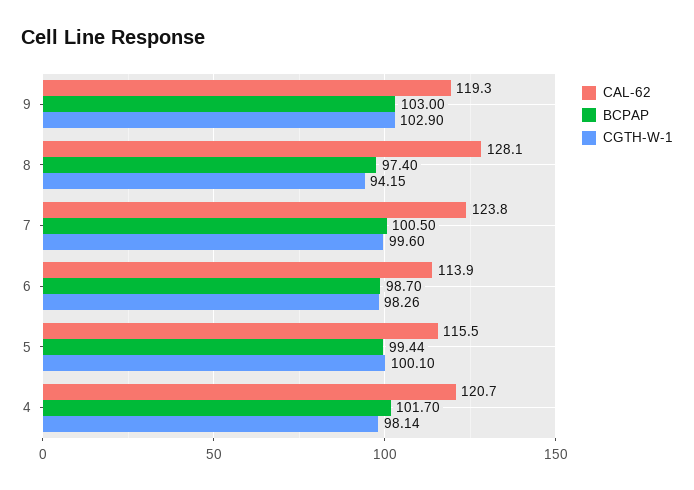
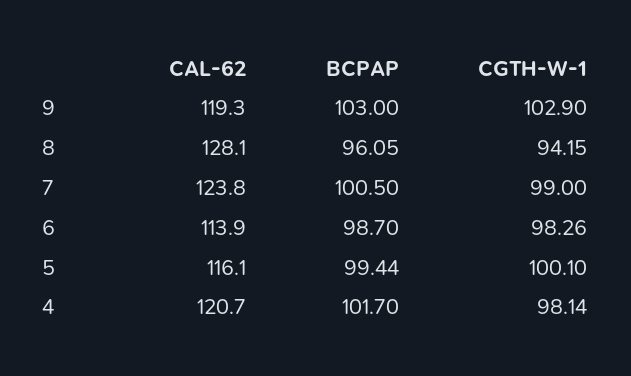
  {
    "CAL-62": {
      "9": 119.3,
      "8": 128.1,
      "7": 123.8,
      "6": 113.9,
-     "5": 115.5,
+     "5": 116.1,
      "4": 120.7
    },
    "BCPAP": {
      "9": 103,
-     "8": 97.4,
+     "8": 96.05,
      "7": 100.5,
      "6": 98.7,
      "5": 99.44,
      "4": 101.7
    },
    "CGTH-W-1": {
      "9": 102.9,
      "8": 94.15,
-     "7": 99.6,
+     "7": 99,
      "6": 98.26,
      "5": 100.1,
      "4": 98.14
    }
  }

